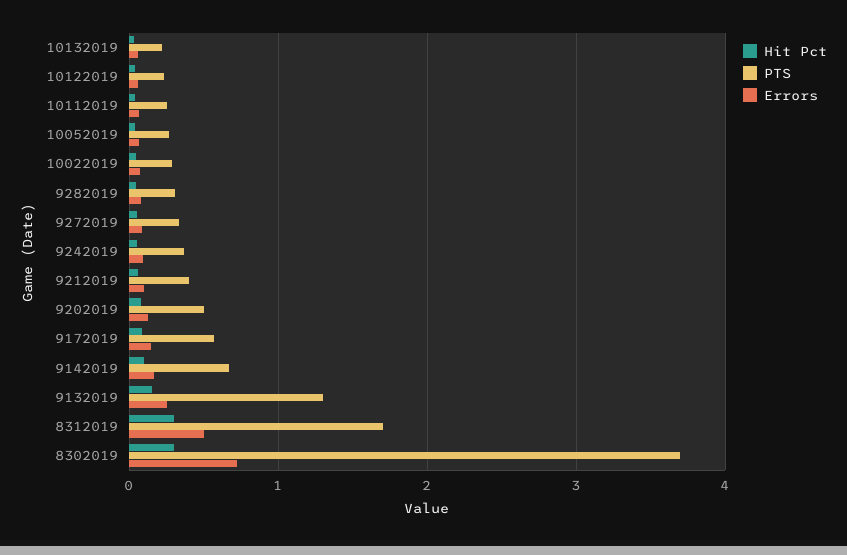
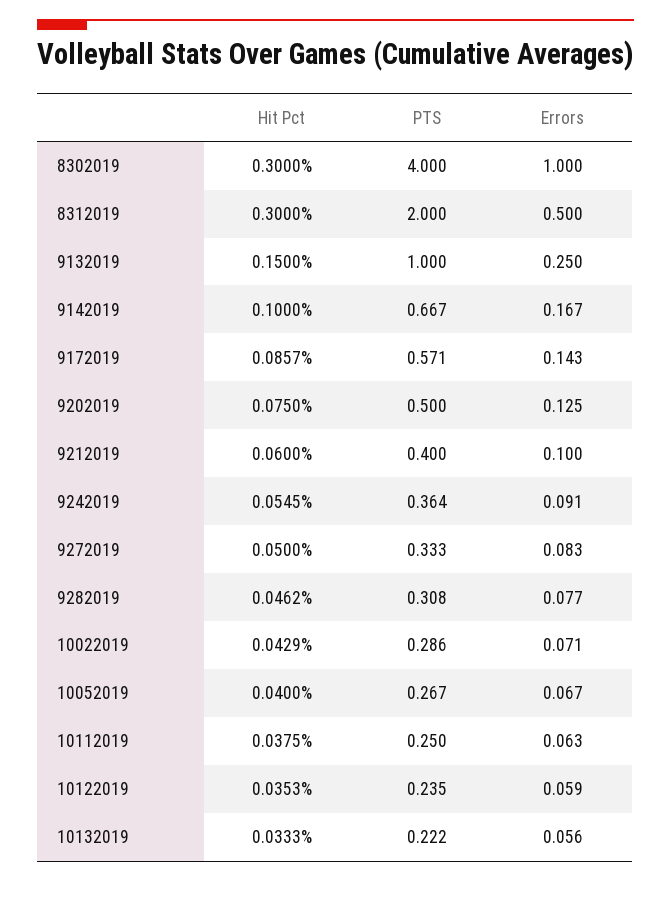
  {
    "Hit Pct": {
      "10132019": 0.0333,
      "10122019": 0.0353,
      "10112019": 0.0375,
      "10052019": 0.04,
      "10022019": 0.0429,
      "9282019": 0.0462,
      "9272019": 0.05,
      "9242019": 0.0545,
      "9212019": 0.06,
      "9202019": 0.075,
      "9172019": 0.0857,
      "9142019": 0.1,
      "9132019": 0.15,
      "8312019": 0.3,
      "8302019": 0.3
    },
    "PTS": {
      "10132019": 0.222,
      "10122019": 0.235,
      "10112019": 0.25,
      "10052019": 0.267,
      "10022019": 0.286,
      "9282019": 0.308,
      "9272019": 0.333,
      "9242019": 0.364,
      "9212019": 0.4,
      "9202019": 0.5,
      "9172019": 0.571,
      "9142019": 0.667,
-     "9132019": 1.3,
+     "9132019": 1,
-     "8312019": 1.7,
+     "8312019": 2,
-     "8302019": 3.7
+     "8302019": 4
    },
    "Errors": {
      "10132019": 0.056,
      "10122019": 0.059,
      "10112019": 0.063,
      "10052019": 0.067,
      "10022019": 0.071,
      "9282019": 0.077,
      "9272019": 0.083,
      "9242019": 0.091,
      "9212019": 0.1,
      "9202019": 0.125,
      "9172019": 0.143,
      "9142019": 0.167,
      "9132019": 0.25,
      "8312019": 0.5,
-     "8302019": 0.7
+     "8302019": 1
    }
  }

